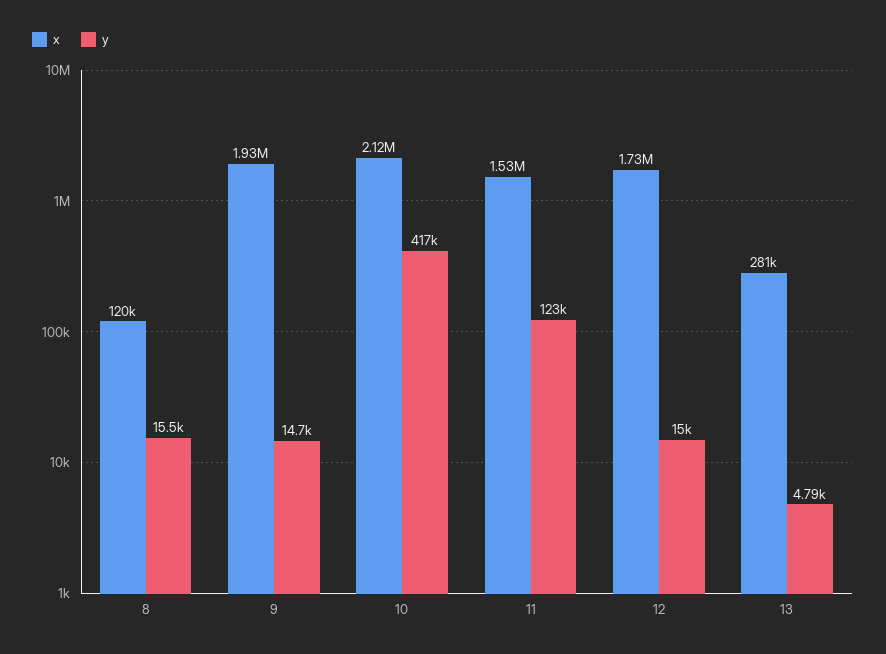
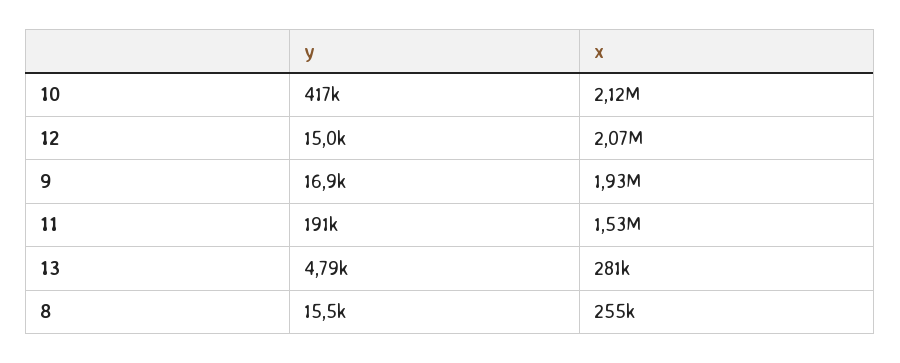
  {
    "x": {
-     "8": 120000,
+     "8": 255000,
      "9": 1930000,
      "10": 2120000,
      "11": 1530000,
-     "12": 1730000,
+     "12": 2070000,
      "13": 281000
    },
    "y": {
      "8": 15500,
-     "9": 14700,
+     "9": 16900,
      "10": 417000,
-     "11": 123000,
+     "11": 191000,
      "12": 15000,
      "13": 4790
    }
  }

